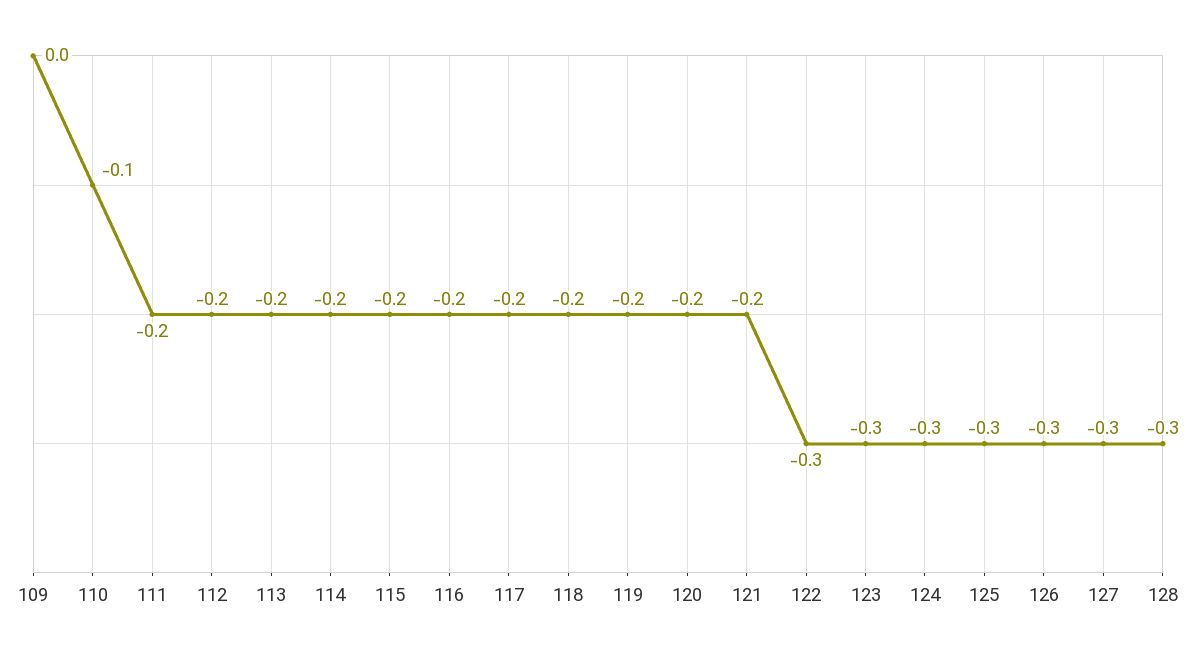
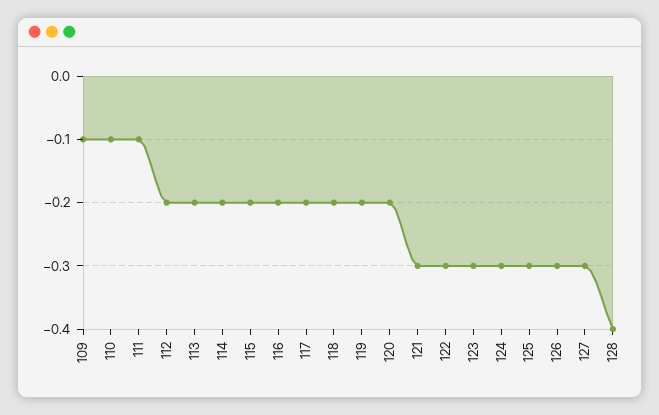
  {
-   "109": 0,
+   "109": -0.1,
    "110": -0.1,
-   "111": -0.2,
+   "111": -0.1,
    "112": -0.2,
    "113": -0.2,
    "114": -0.2,
    "115": -0.2,
    "116": -0.2,
    "117": -0.2,
    "118": -0.2,
    "119": -0.2,
    "120": -0.2,
-   "121": -0.2,
+   "121": -0.3,
    "122": -0.3,
    "123": -0.3,
    "124": -0.3,
    "125": -0.3,
    "126": -0.3,
    "127": -0.3,
-   "128": -0.3
+   "128": -0.4
  }

